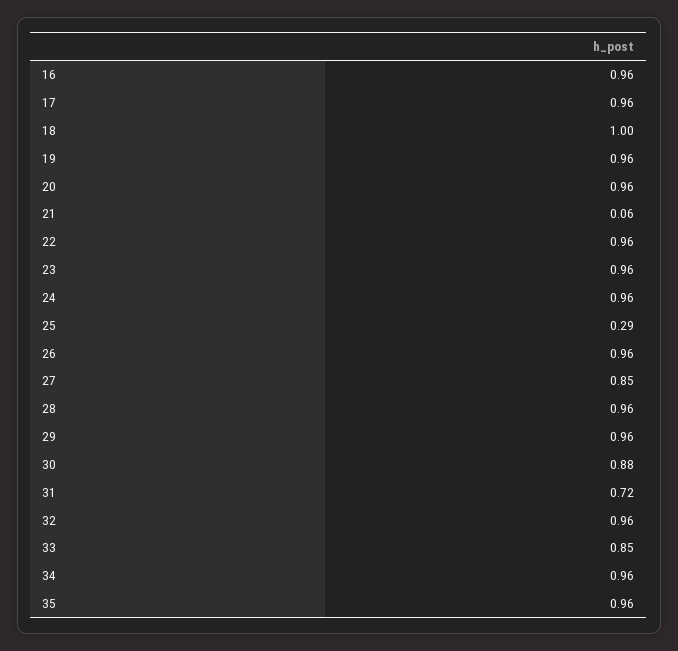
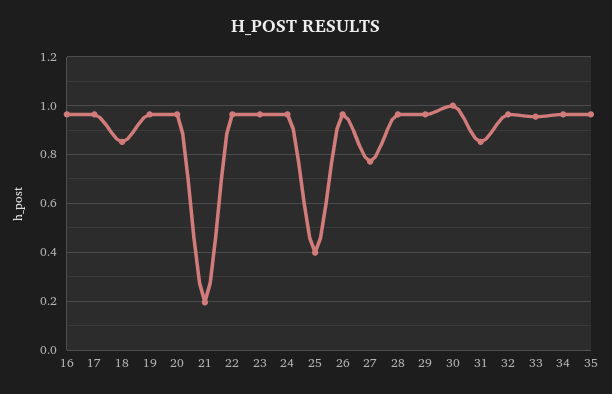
  {
    "16": 0.96,
    "17": 0.96,
-   "18": 1,
+   "18": 0.85,
    "19": 0.96,
    "20": 0.96,
-   "21": 0.06,
+   "21": 0.2,
    "22": 0.96,
    "23": 0.96,
    "24": 0.96,
-   "25": 0.29,
+   "25": 0.4,
    "26": 0.96,
-   "27": 0.85,
+   "27": 0.775,
    "28": 0.96,
    "29": 0.96,
-   "30": 0.88,
+   "30": 1,
-   "31": 0.72,
+   "31": 0.85,
    "32": 0.96,
-   "33": 0.85,
+   "33": 0.95,
    "34": 0.96,
    "35": 0.96
  }

